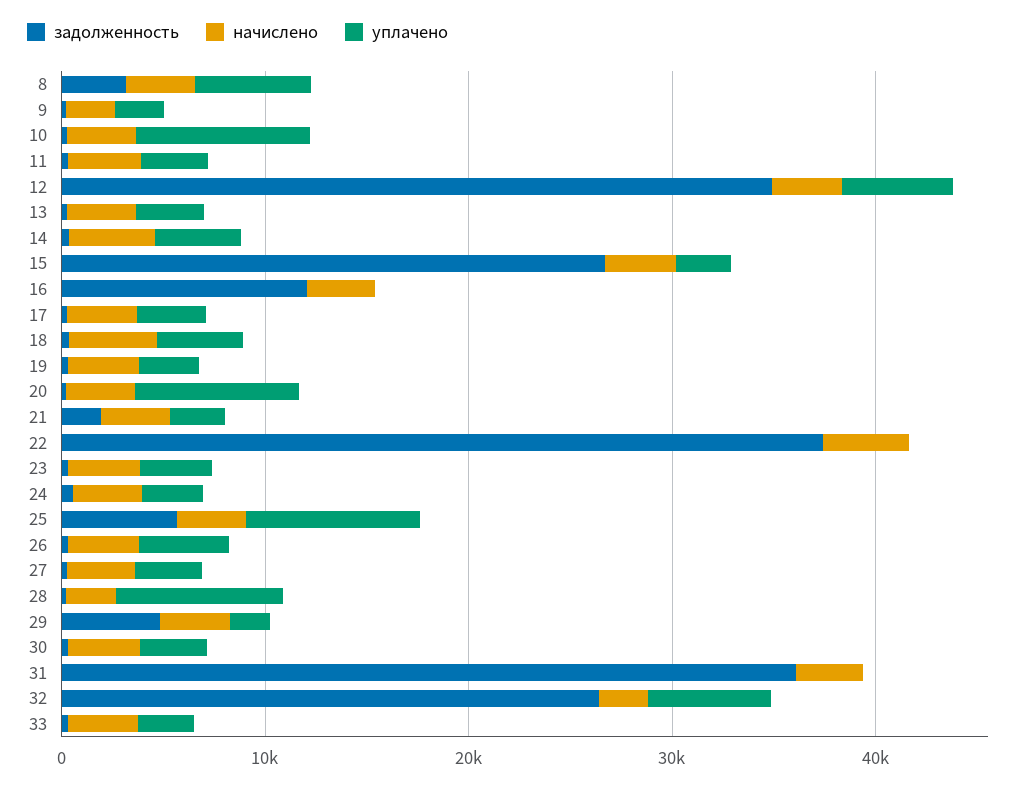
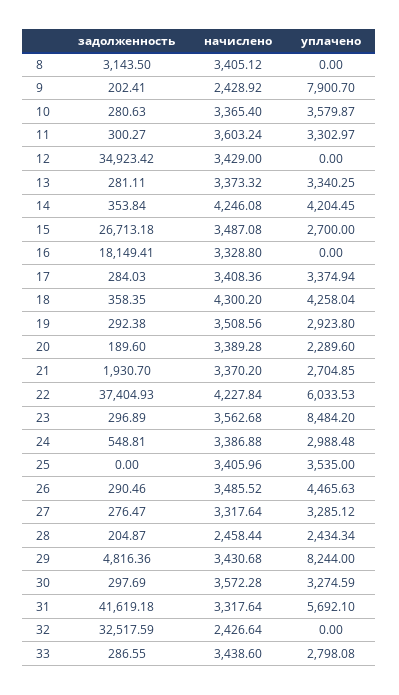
  {
    "задолженность": {
      "8": 3143.5,
      "9": 202.41,
      "10": 280.63,
      "11": 300.27,
      "12": 34923.42,
      "13": 281.11,
      "14": 353.84,
      "15": 26713.18,
-     "16": 12000,
+     "16": 18149.41,
      "17": 284.03,
      "18": 358.35,
      "19": 292.38,
      "20": 189.6,
      "21": 1930.7,
      "22": 37404.93,
      "23": 296.89,
      "24": 548.81,
-     "25": 6000,
+     "25": 0,
      "26": 290.46,
      "27": 276.47,
      "28": 204.87,
      "29": 4816.36,
      "30": 297.69,
-     "31": 36000,
+     "31": 41619.18,
-     "32": 26000,
+     "32": 32517.59,
      "33": 286.55
    },
    "начислено": {
      "8": 3405.12,
      "9": 2428.92,
      "10": 3365.4,
      "11": 3603.24,
      "12": 3429,
      "13": 3373.32,
      "14": 4246.08,
      "15": 3487.08,
      "16": 3328.8,
      "17": 3408.36,
      "18": 4300.2,
      "19": 3508.56,
      "20": 3389.28,
      "21": 3370.2,
      "22": 4227.84,
      "23": 3562.68,
      "24": 3386.88,
      "25": 3405.96,
      "26": 3485.52,
      "27": 3317.64,
      "28": 2458.44,
      "29": 3430.68,
      "30": 3572.28,
      "31": 3317.64,
      "32": 2426.64,
      "33": 3438.6
    },
    "уплачено": {
-     "8": 6000,
+     "8": 0,
-     "9": 2000,
+     "9": 7900.7,
-     "10": 8000,
+     "10": 3579.87,
      "11": 3302.97,
-     "12": 6000,
+     "12": 0,
      "13": 3340.25,
      "14": 4204.45,
      "15": 2700,
      "16": 0,
      "17": 3374.94,
      "18": 4258.04,
      "19": 2923.8,
-     "20": 8000,
+     "20": 2289.6,
      "21": 2704.85,
-     "22": 0,
+     "22": 6033.53,
-     "23": 4000,
+     "23": 8484.2,
      "24": 2988.48,
-     "25": 8000,
+     "25": 3535,
      "26": 4465.63,
      "27": 3285.12,
-     "28": 8000,
+     "28": 2434.34,
-     "29": 2000,
+     "29": 8244,
      "30": 3274.59,
-     "31": 0,
+     "31": 5692.1,
-     "32": 6000,
+     "32": 0,
      "33": 2798.08
    }
  }

